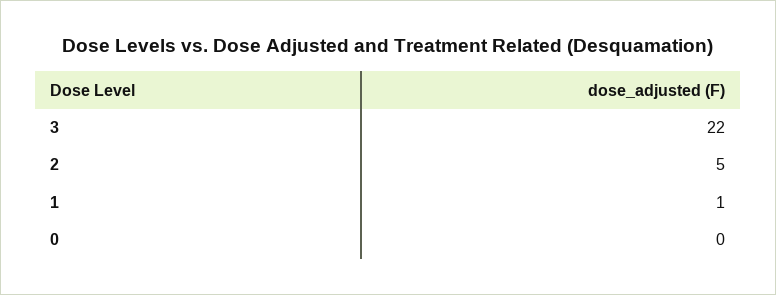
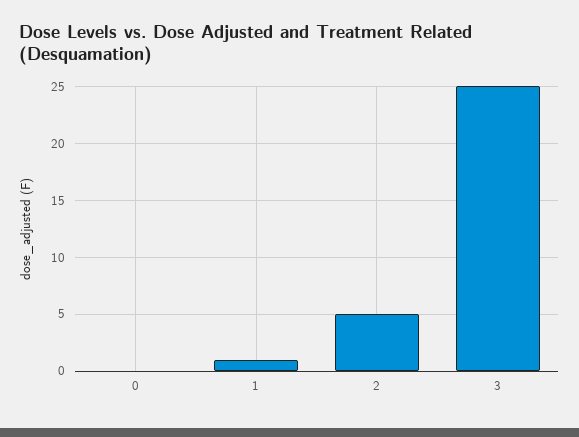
  {
-   "3": 22,
+   "3": 25,
    "2": 5,
    "1": 1,
    "0": 0
  }

